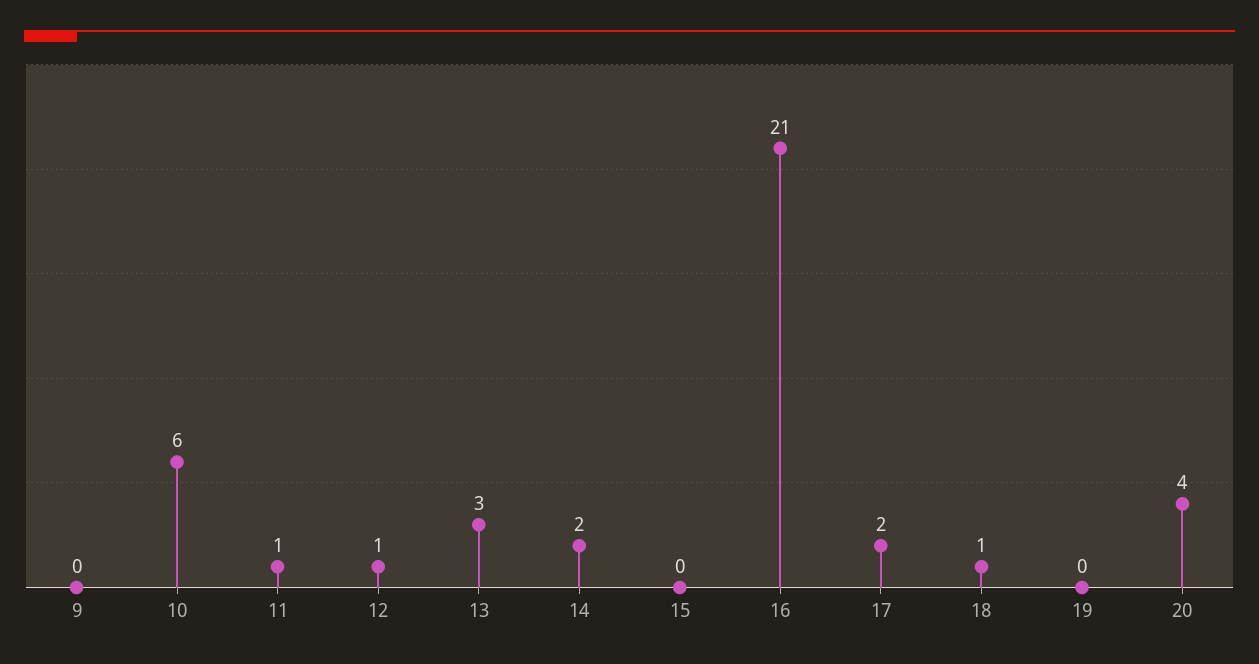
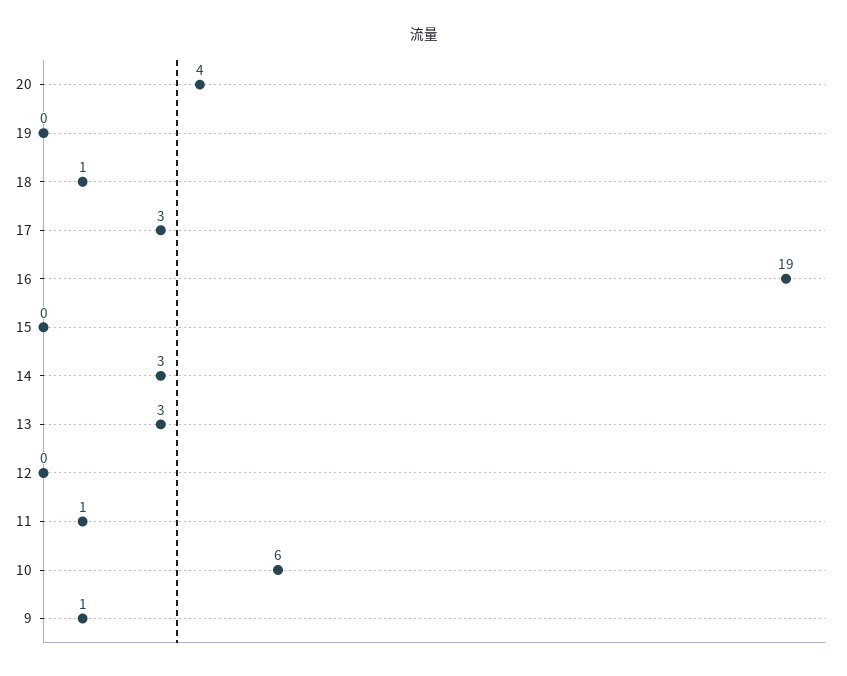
  {
-   "9": 0,
+   "9": 1,
    "10": 6,
    "11": 1,
-   "12": 1,
+   "12": 0,
    "13": 3,
-   "14": 2,
+   "14": 3,
    "15": 0,
-   "16": 21,
+   "16": 19,
-   "17": 2,
+   "17": 3,
    "18": 1,
    "19": 0,
    "20": 4
  }

